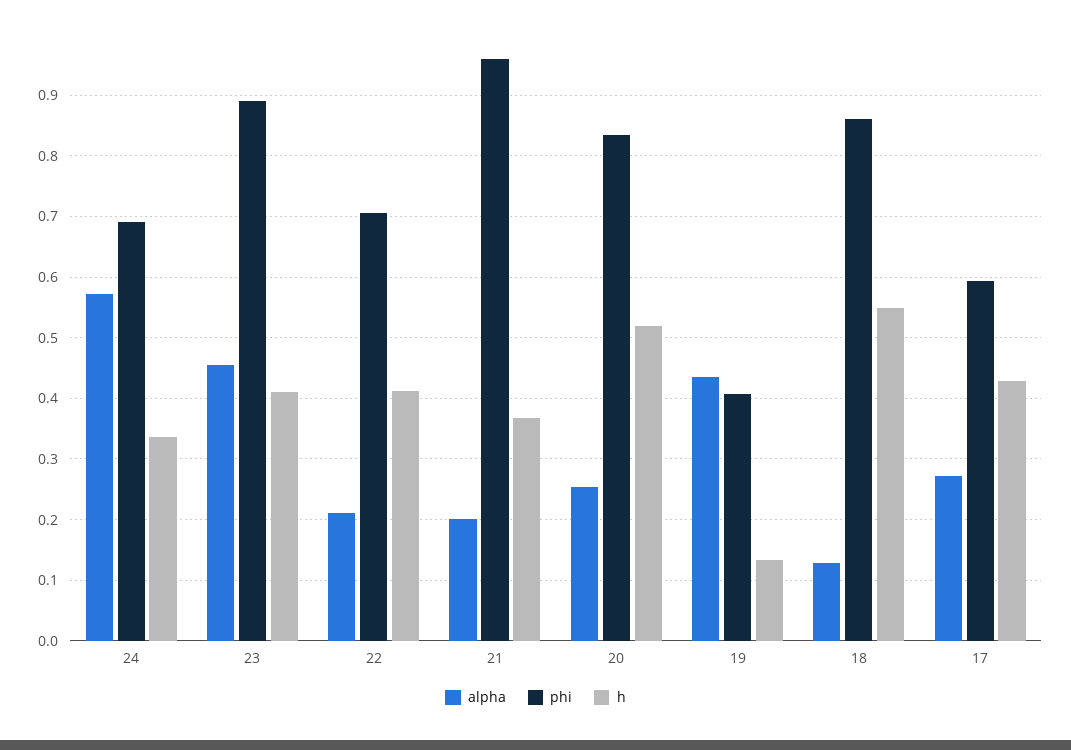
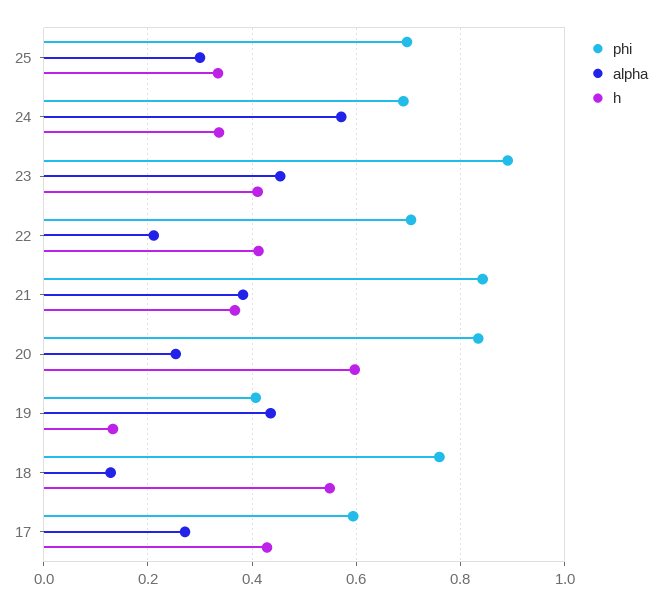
  {
    "alpha": {
      "24": 0.57,
      "23": 0.45,
      "22": 0.21,
-     "21": 0.2,
+     "21": 0.38,
      "20": 0.25,
      "19": 0.44,
      "18": 0.13,
-     "17": 0.27
+     "17": 0.27,
+     "25": 0.3
    },
    "phi": {
      "24": 0.69,
      "23": 0.89,
      "22": 0.71,
-     "21": 0.96,
+     "21": 0.84,
      "20": 0.83,
      "19": 0.41,
-     "18": 0.86,
+     "18": 0.76,
-     "17": 0.59
+     "17": 0.59,
+     "25": 0.7
    },
    "h": {
      "24": 0.34,
      "23": 0.41,
      "22": 0.41,
      "21": 0.37,
-     "20": 0.52,
+     "20": 0.6,
      "19": 0.13,
      "18": 0.55,
-     "17": 0.43
+     "17": 0.43,
+     "25": 0.34
    }
  }

